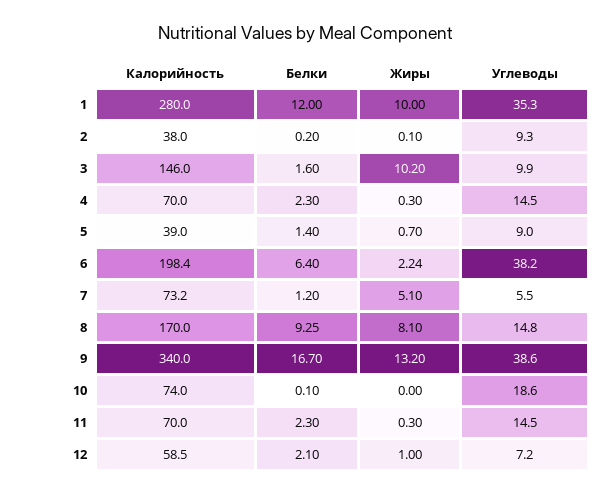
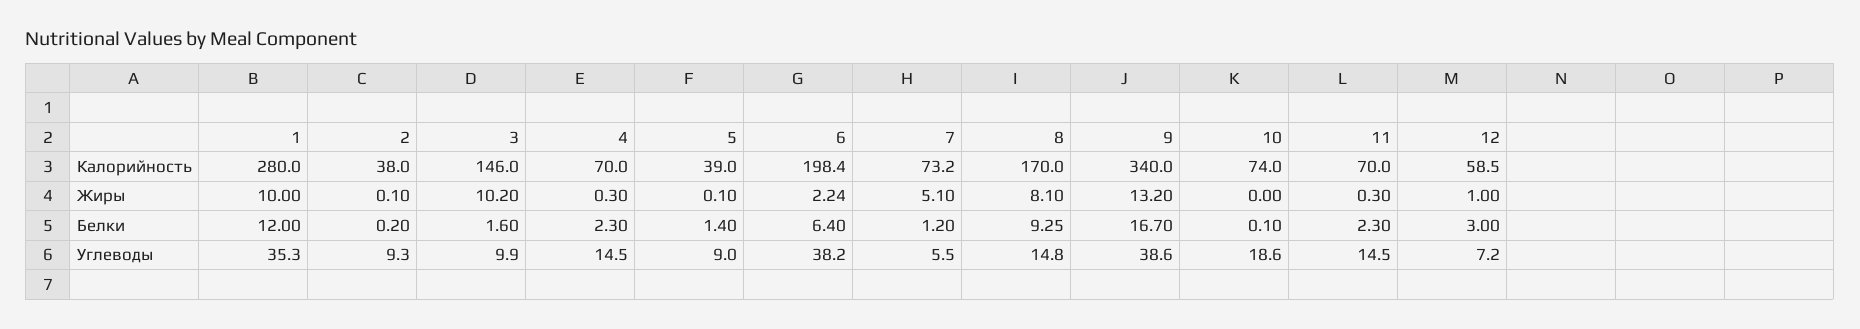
  {
    "Калорийность": {
      "1": 280,
      "2": 38,
      "3": 146,
      "4": 70,
      "5": 39,
      "6": 198.4,
      "7": 73.2,
      "8": 170,
      "9": 340,
      "10": 74,
      "11": 70,
      "12": 58.5
    },
    "Белки": {
      "1": 12,
      "2": 0.2,
      "3": 1.6,
      "4": 2.3,
      "5": 1.4,
      "6": 6.4,
      "7": 1.2,
      "8": 9.25,
      "9": 16.7,
      "10": 0.1,
      "11": 2.3,
-     "12": 2.1
+     "12": 3
    },
    "Жиры": {
      "1": 10,
      "2": 0.1,
      "3": 10.2,
      "4": 0.3,
-     "5": 0.7,
+     "5": 0.1,
      "6": 2.24,
      "7": 5.1,
      "8": 8.1,
      "9": 13.2,
      "10": 0,
      "11": 0.3,
      "12": 1
    },
    "Углеводы": {
      "1": 35.3,
      "2": 9.3,
      "3": 9.9,
      "4": 14.5,
      "5": 9,
      "6": 38.2,
      "7": 5.5,
      "8": 14.8,
      "9": 38.6,
      "10": 18.6,
      "11": 14.5,
      "12": 7.2
    }
  }

